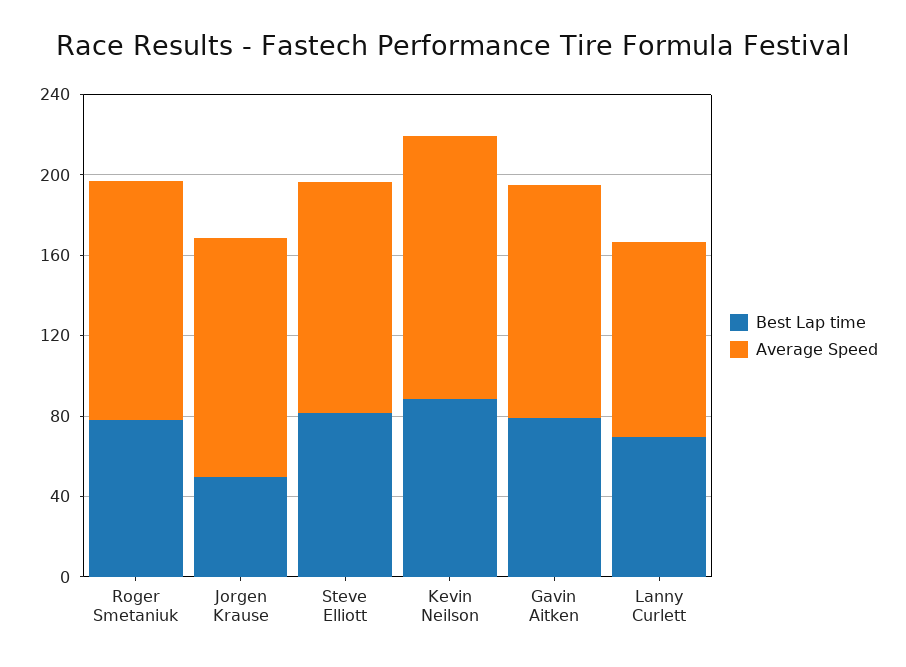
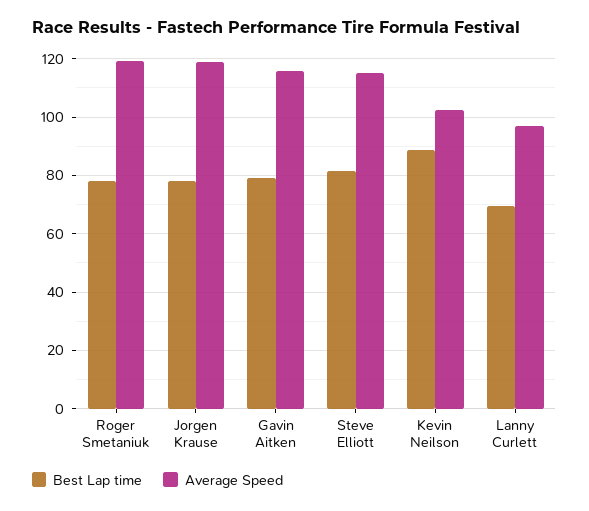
  {
    "Best Lap time": {
      "Roger Smetaniuk": 77.5,
-     "Jorgen Krause": 50,
+     "Jorgen Krause": 77.5,
      "Steve Elliott": 82.5,
      "Kevin Neilson": 87.5,
      "Gavin Aitken": 80,
      "Lanny Curlett": 70
    },
    "Average Speed": {
      "Roger Smetaniuk": 120,
      "Jorgen Krause": 120,
      "Steve Elliott": 115,
-     "Kevin Neilson": 130,
+     "Kevin Neilson": 102.5,
      "Gavin Aitken": 115,
      "Lanny Curlett": 97.5
    }
  }

